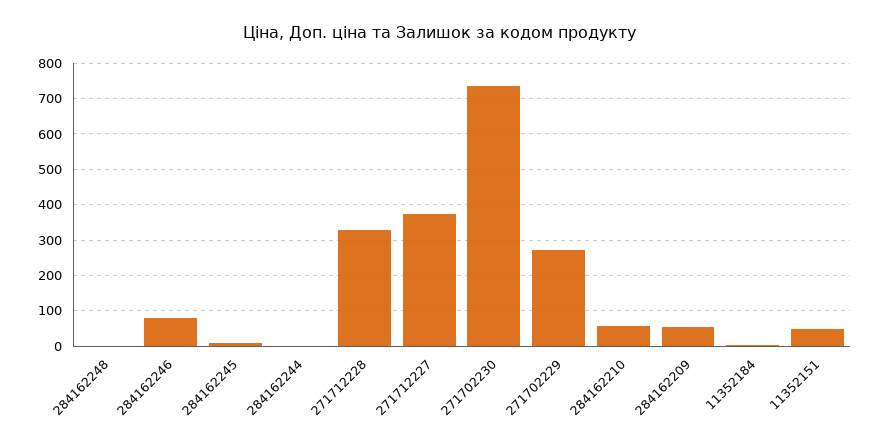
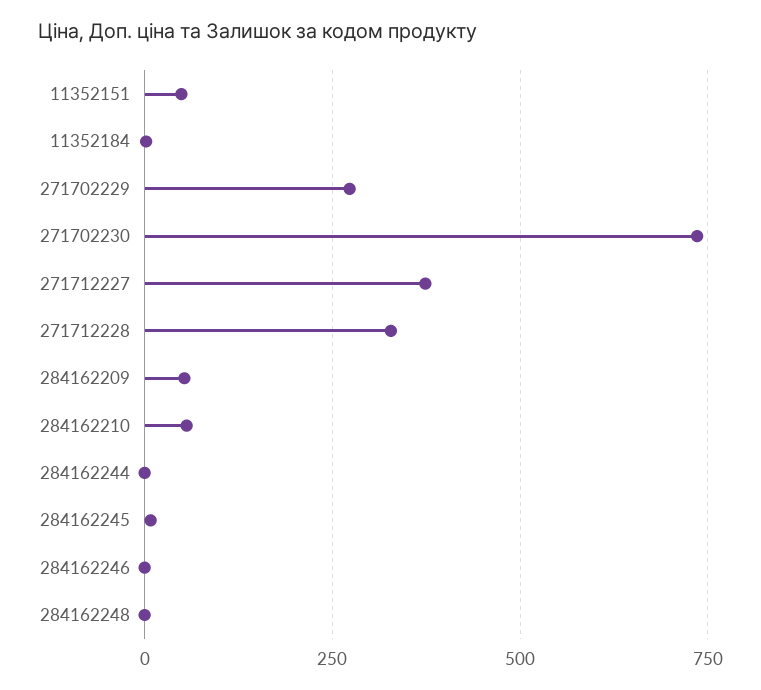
  {
    "284162248": 0,
-   "284162246": 80,
+   "284162246": 0,
    "284162245": 0,
    "284162244": 0,
    "271712228": 320,
    "271712227": 380,
    "271702230": 740,
    "271702229": 280,
    "284162210": 60,
    "284162209": 60,
    "11352184": 0,
    "11352151": 40
  }

